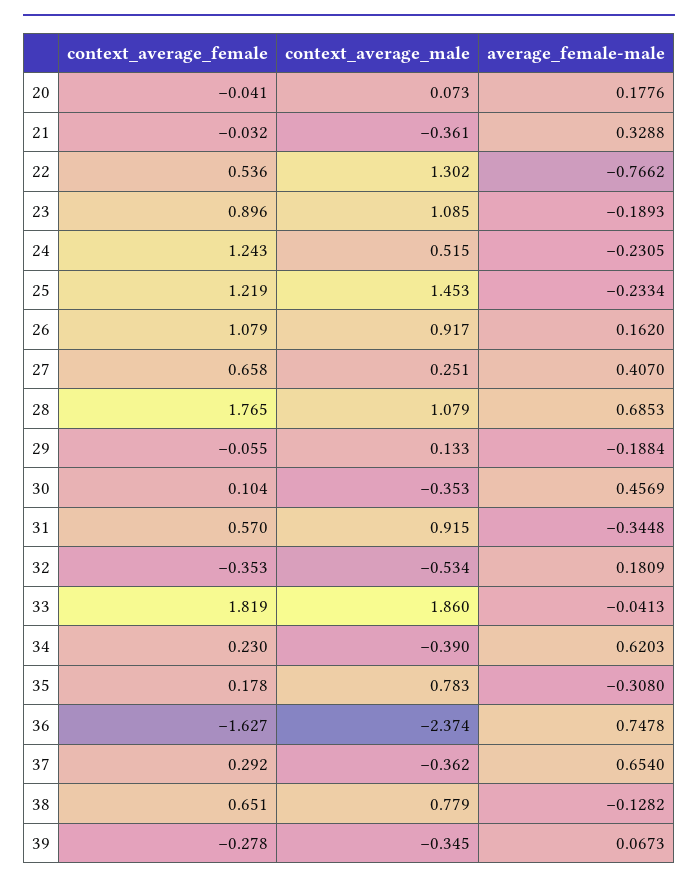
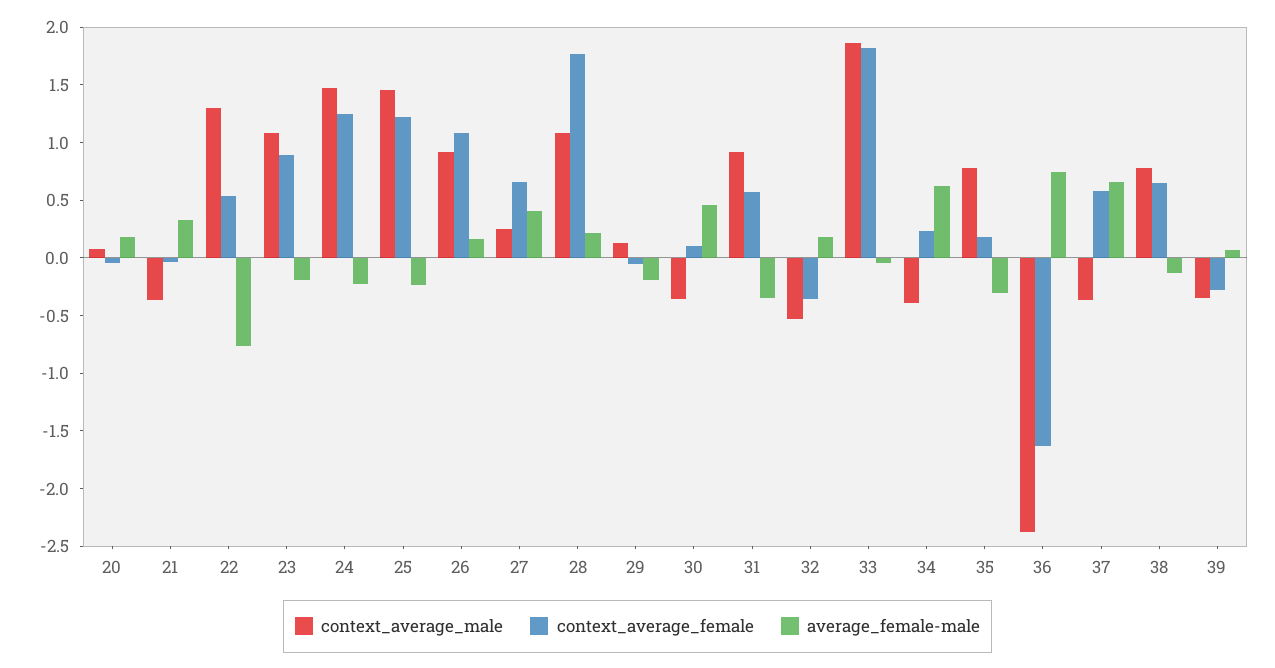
  {
    "context_average_female": {
      "20": -0.041,
      "21": -0.032,
      "22": 0.536,
      "23": 0.896,
      "24": 1.243,
      "25": 1.219,
      "26": 1.079,
      "27": 0.658,
      "28": 1.765,
      "29": -0.055,
      "30": 0.104,
      "31": 0.57,
      "32": -0.353,
      "33": 1.819,
      "34": 0.23,
      "35": 0.178,
      "36": -1.627,
-     "37": 0.292,
+     "37": 0.6,
      "38": 0.651,
      "39": -0.278
    },
    "context_average_male": {
      "20": 0.073,
      "21": -0.361,
      "22": 1.302,
      "23": 1.085,
-     "24": 0.515,
+     "24": 1.5,
      "25": 1.453,
      "26": 0.917,
      "27": 0.251,
      "28": 1.079,
      "29": 0.133,
      "30": -0.353,
      "31": 0.915,
      "32": -0.534,
      "33": 1.86,
      "34": -0.39,
      "35": 0.783,
      "36": -2.374,
      "37": -0.362,
      "38": 0.779,
      "39": -0.345
    },
    "average_female-male": {
      "20": 0.1776,
      "21": 0.3288,
      "22": -0.7662,
      "23": -0.1893,
      "24": -0.2305,
      "25": -0.2334,
      "26": 0.162,
      "27": 0.407,
-     "28": 0.6853,
+     "28": 0.2,
      "29": -0.1884,
      "30": 0.4569,
      "31": -0.3448,
      "32": 0.1809,
      "33": -0.0413,
      "34": 0.6203,
      "35": -0.308,
      "36": 0.7478,
      "37": 0.654,
      "38": -0.1282,
      "39": 0.0673
    }
  }

